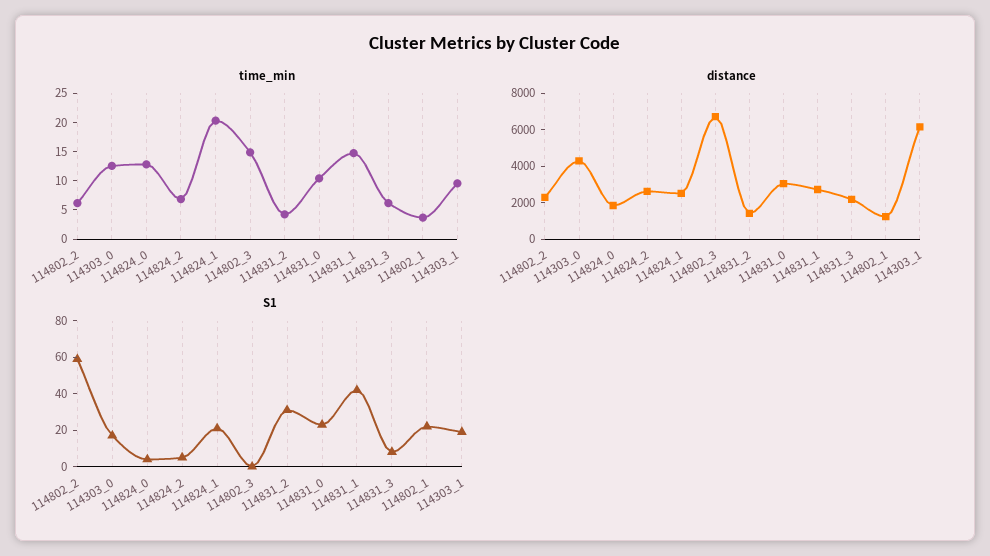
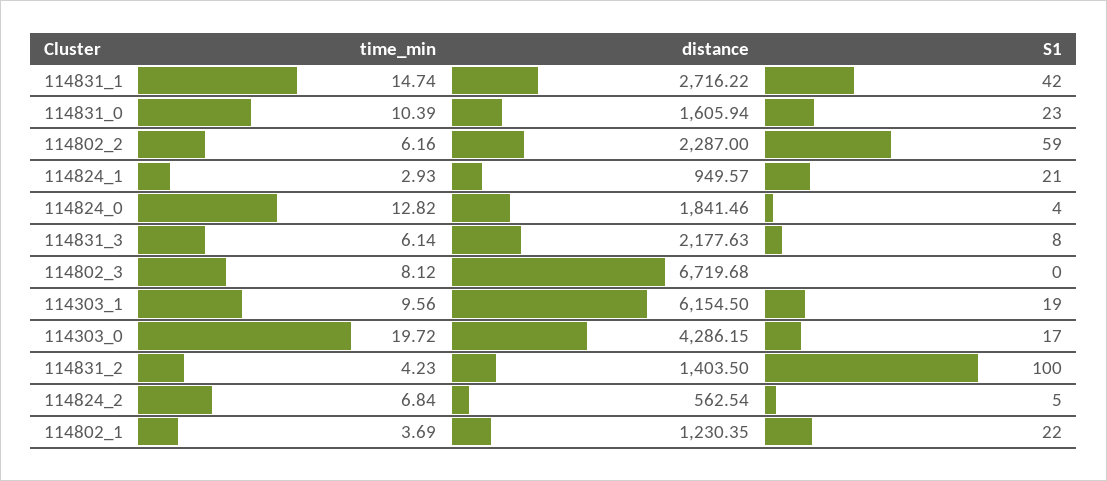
  {
    "time_min": {
      "114802_2": 6.16,
-     "114303_0": 12.5,
+     "114303_0": 19.72,
      "114824_0": 12.82,
      "114824_2": 6.84,
-     "114824_1": 20,
+     "114824_1": 2.93,
-     "114802_3": 15,
+     "114802_3": 8.12,
      "114831_2": 4.23,
      "114831_0": 10.39,
      "114831_1": 14.74,
      "114831_3": 6.14,
      "114802_1": 3.69,
      "114303_1": 9.56
    },
    "distance": {
      "114802_2": 2287,
      "114303_0": 4286.15,
      "114824_0": 1841.46,
-     "114824_2": 2500,
+     "114824_2": 562.54,
-     "114824_1": 2500,
+     "114824_1": 949.57,
      "114802_3": 6719.68,
      "114831_2": 1403.5,
-     "114831_0": 3000,
+     "114831_0": 1605.94,
      "114831_1": 2716.22,
      "114831_3": 2177.63,
      "114802_1": 1230.35,
      "114303_1": 6154.5
    },
    "S1": {
      "114802_2": 59,
      "114303_0": 17,
      "114824_0": 4,
      "114824_2": 5,
      "114824_1": 21,
      "114802_3": 0,
-     "114831_2": 30,
+     "114831_2": 100,
      "114831_0": 23,
      "114831_1": 42,
      "114831_3": 8,
      "114802_1": 22,
      "114303_1": 19
    }
  }

